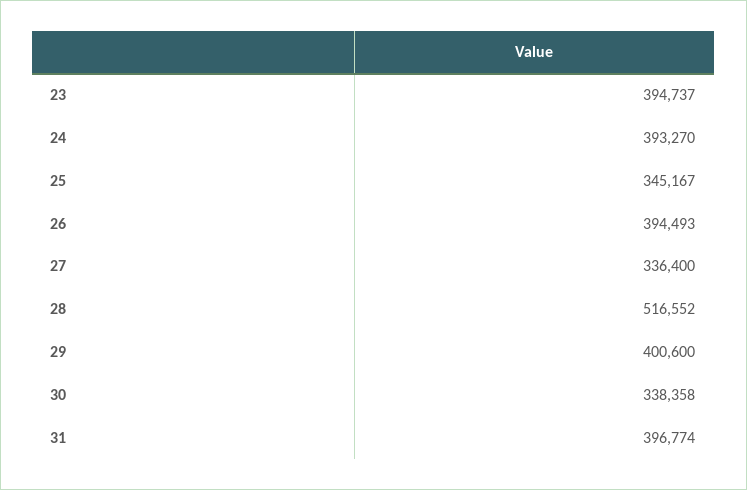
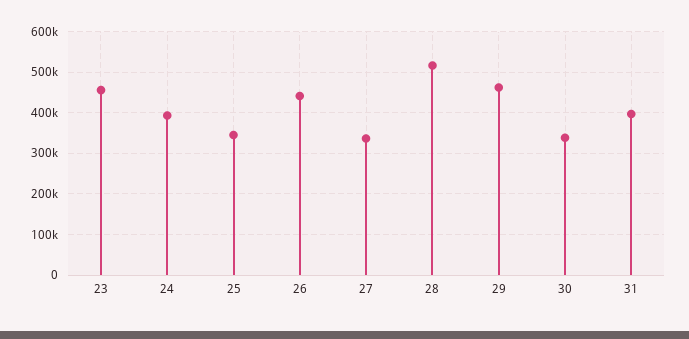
  {
-   "23": 394737,
+   "23": 460000,
    "24": 393270,
    "25": 345167,
-   "26": 394493,
+   "26": 440000,
    "27": 336400,
    "28": 516552,
-   "29": 400600,
+   "29": 460000,
    "30": 338358,
    "31": 396774
  }

